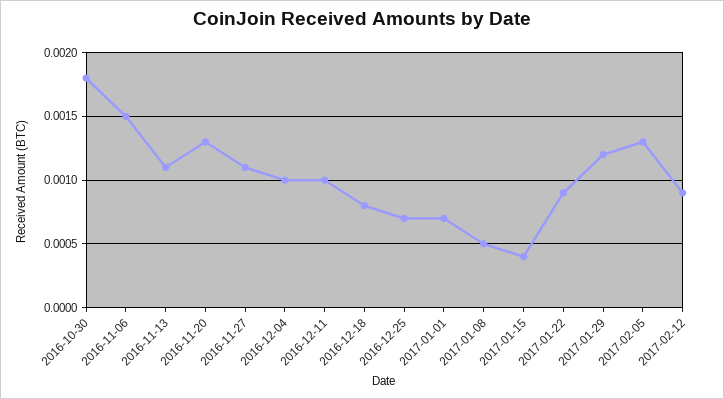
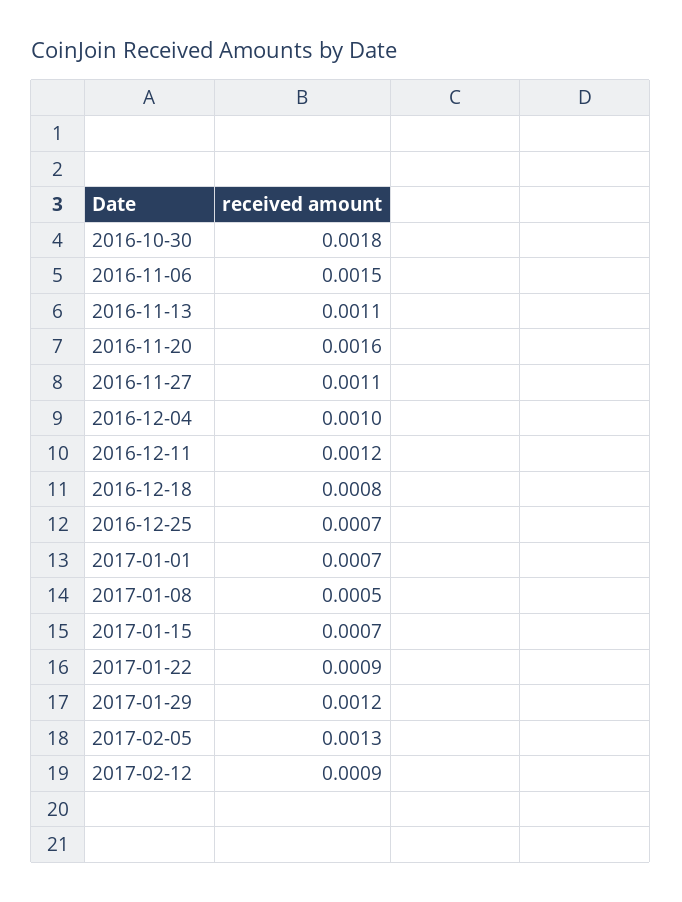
  {
    "2016-10-30": 0.0018,
    "2016-11-06": 0.0015,
    "2016-11-13": 0.0011,
-   "2016-11-20": 0.0013,
+   "2016-11-20": 0.0016,
    "2016-11-27": 0.0011,
    "2016-12-04": 0.001,
-   "2016-12-11": 0.001,
+   "2016-12-11": 0.0012,
    "2016-12-18": 0.0008,
    "2016-12-25": 0.0007,
    "2017-01-01": 0.0007,
    "2017-01-08": 0.0005,
-   "2017-01-15": 0.0004,
+   "2017-01-15": 0.0007,
    "2017-01-22": 0.0009,
    "2017-01-29": 0.0012,
    "2017-02-05": 0.0013,
    "2017-02-12": 0.0009
  }

